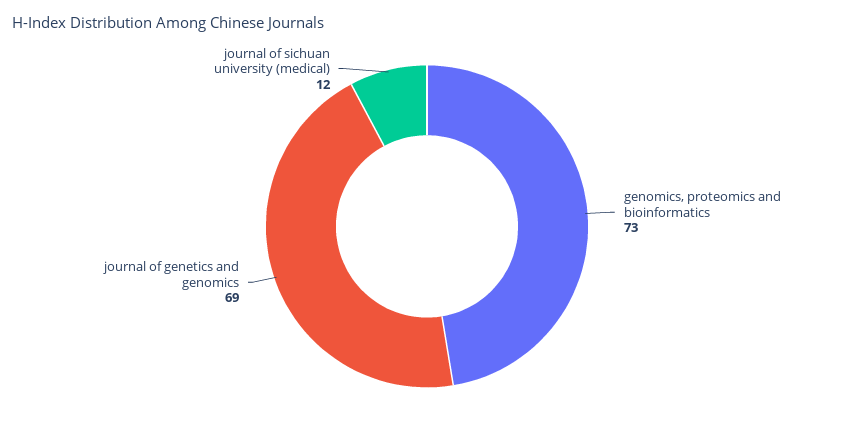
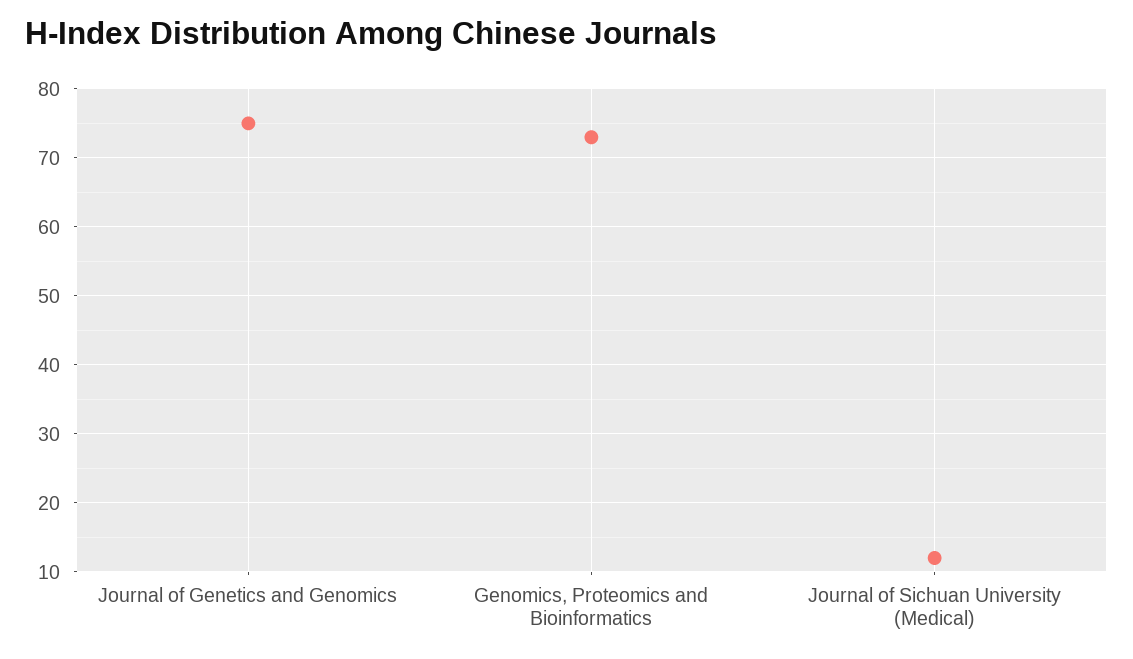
  {
    "genomics, proteomics and bioinformatics": 73,
-   "journal of genetics and genomics": 69,
+   "journal of genetics and genomics": 75,
    "journal of sichuan university (medical)": 12
  }

